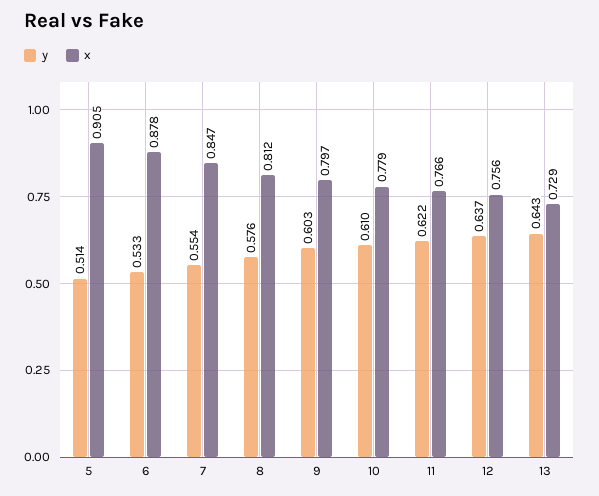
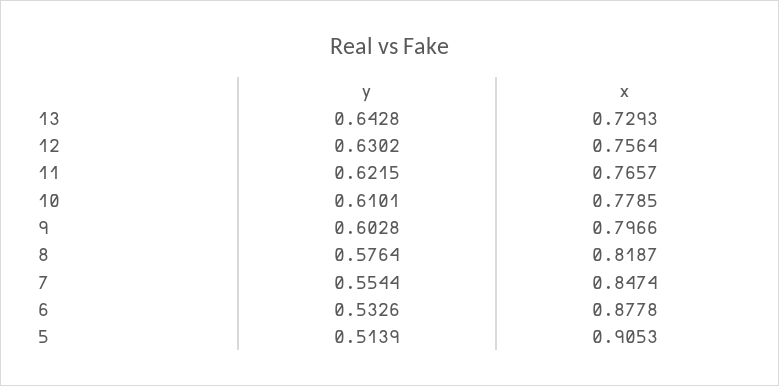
  {
    "y": {
      "5": 0.5139,
      "6": 0.5326,
      "7": 0.5544,
      "8": 0.5764,
      "9": 0.6028,
      "10": 0.6101,
      "11": 0.6215,
-     "12": 0.637,
+     "12": 0.6302,
      "13": 0.6428
    },
    "x": {
      "5": 0.9053,
      "6": 0.8778,
      "7": 0.8474,
-     "8": 0.812,
+     "8": 0.8187,
      "9": 0.7966,
      "10": 0.7785,
      "11": 0.7657,
      "12": 0.7564,
      "13": 0.7293
    }
  }

